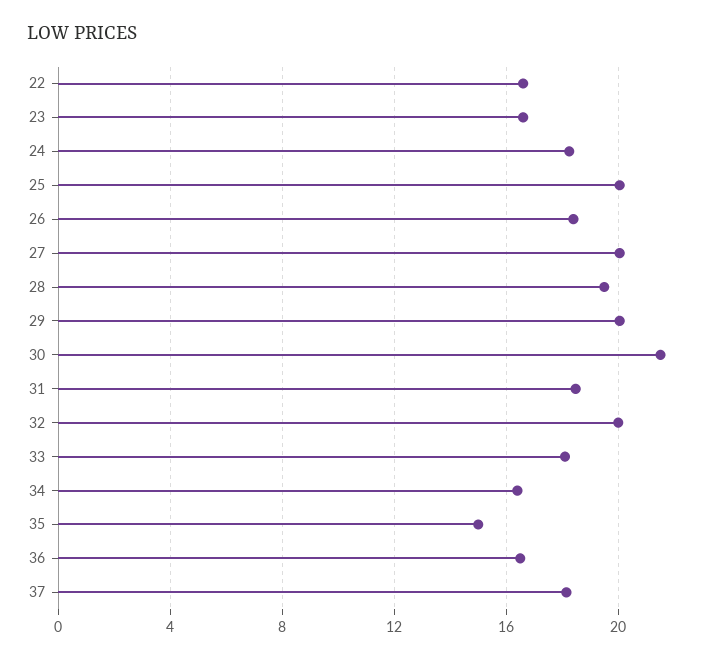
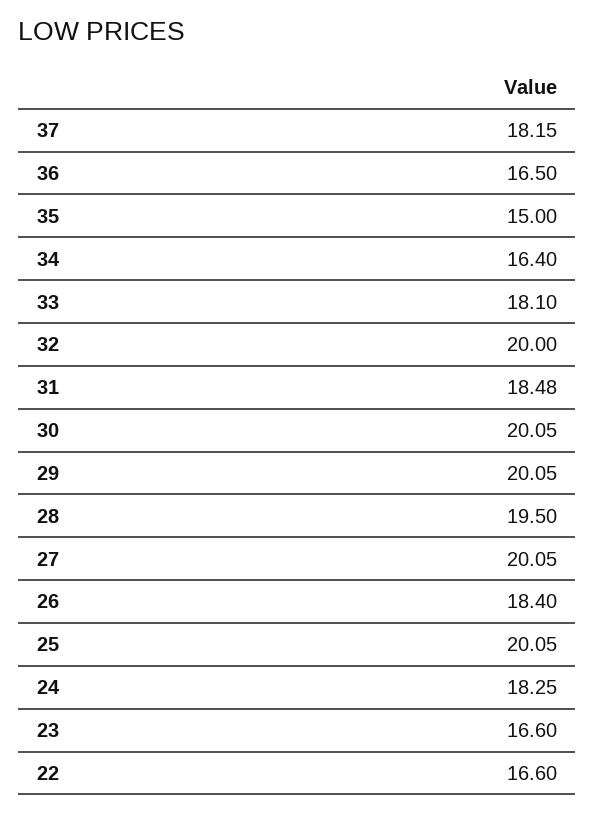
  {
    "22": 16.6,
    "23": 16.6,
    "24": 18.25,
    "25": 20.05,
    "26": 18.4,
    "27": 20.05,
    "28": 19.5,
    "29": 20.05,
-   "30": 21.5,
+   "30": 20.05,
    "31": 18.48,
    "32": 20,
    "33": 18.1,
    "34": 16.4,
    "35": 15,
    "36": 16.5,
    "37": 18.15
  }

